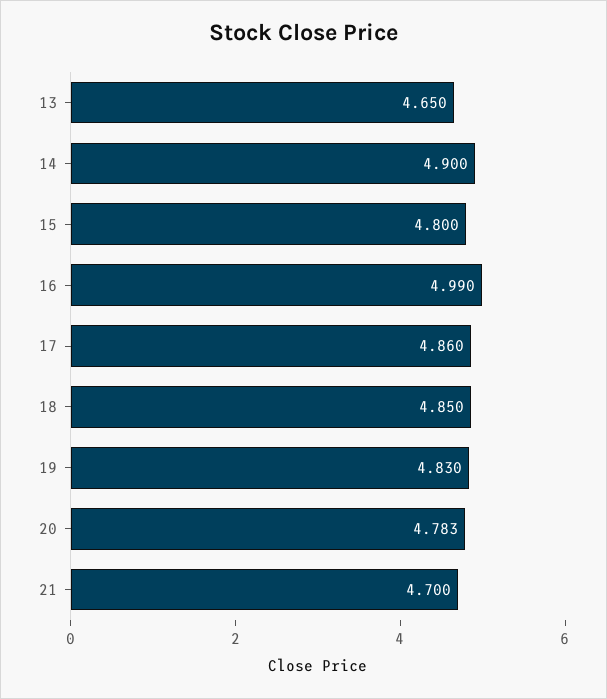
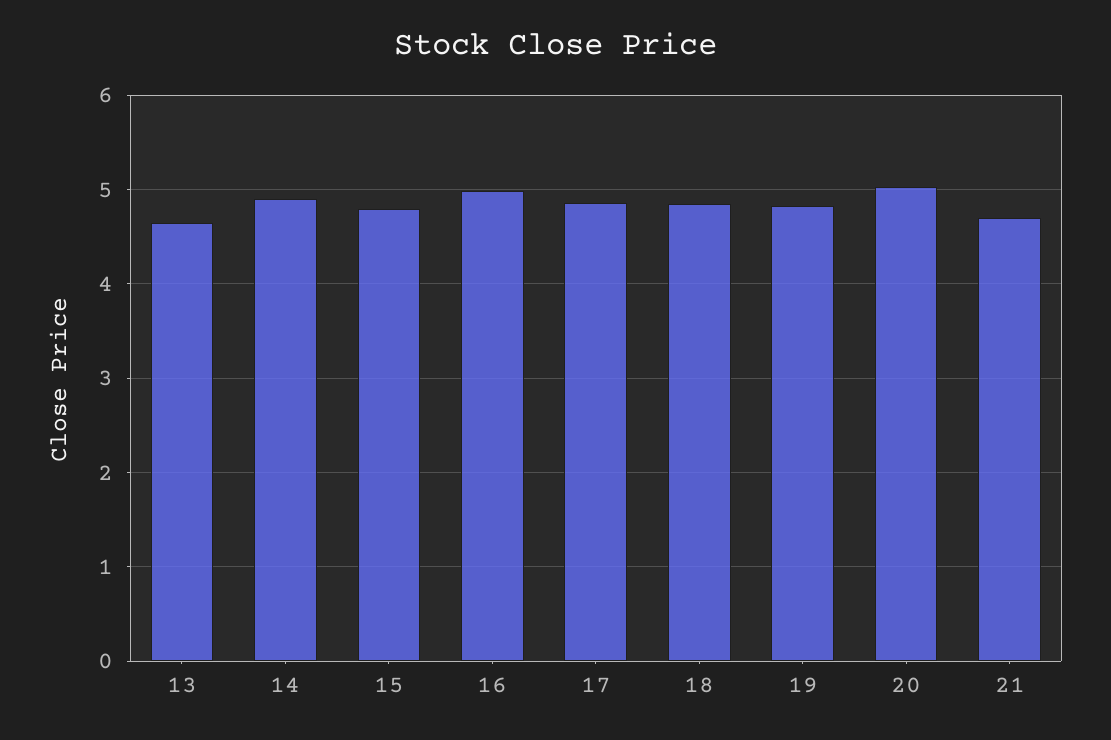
  {
    "13": 4.65,
    "14": 4.9,
    "15": 4.8,
    "16": 4.99,
    "17": 4.86,
    "18": 4.85,
    "19": 4.83,
-   "20": 4.783,
+   "20": 5,
    "21": 4.7
  }

